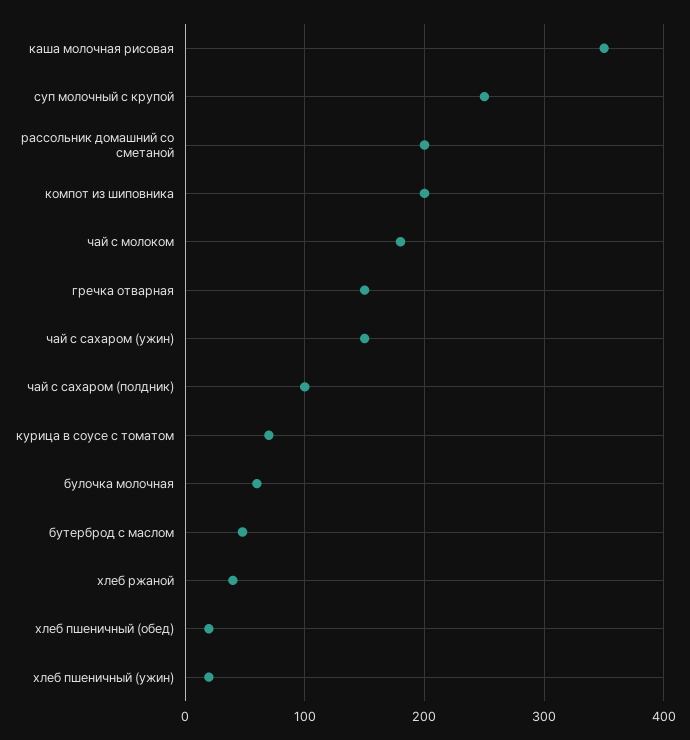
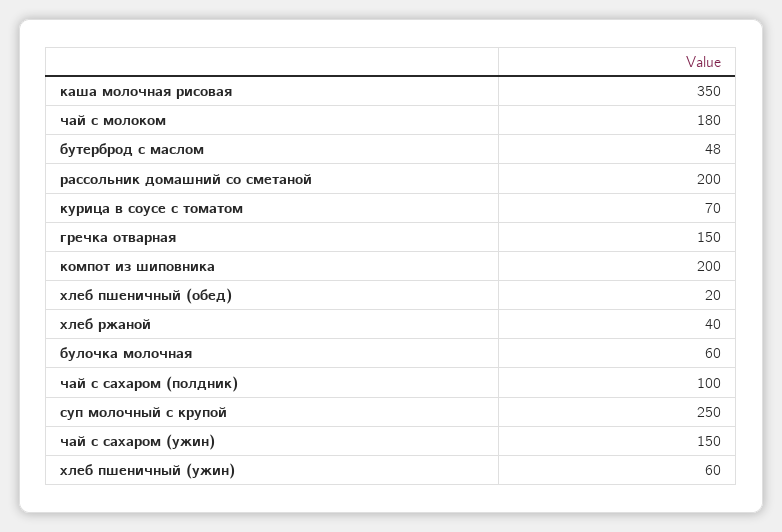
  {
    "каша молочная рисовая": 350,
    "суп молочный с крупой": 250,
    "рассольник домашний со сметаной": 200,
    "компот из шиповника": 200,
    "чай с молоком": 180,
    "гречка отварная": 150,
    "чай с сахаром (ужин)": 150,
    "чай с сахаром (полдник)": 100,
    "курица в соусе с томатом": 70,
    "булочка молочная": 60,
    "бутерброд с маслом": 48,
    "хлеб ржаной": 40,
    "хлеб пшеничный (обед)": 20,
-   "хлеб пшеничный (ужин)": 20
+   "хлеб пшеничный (ужин)": 60
  }

